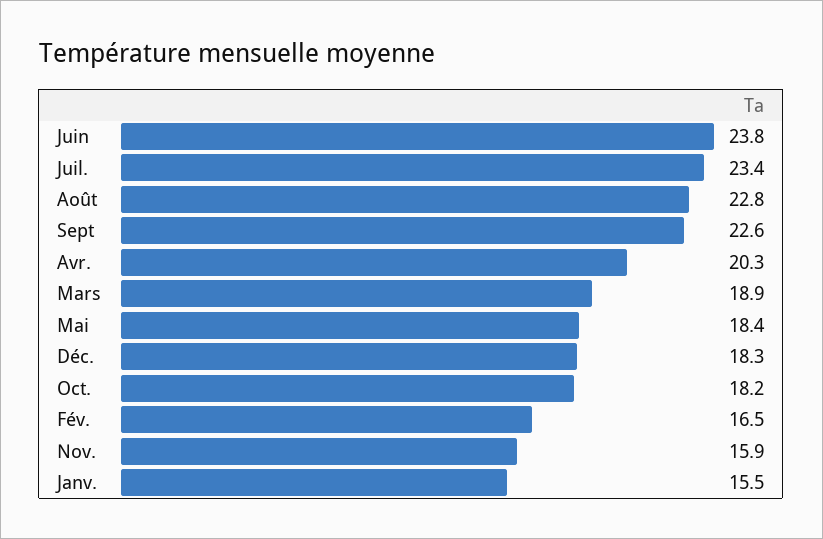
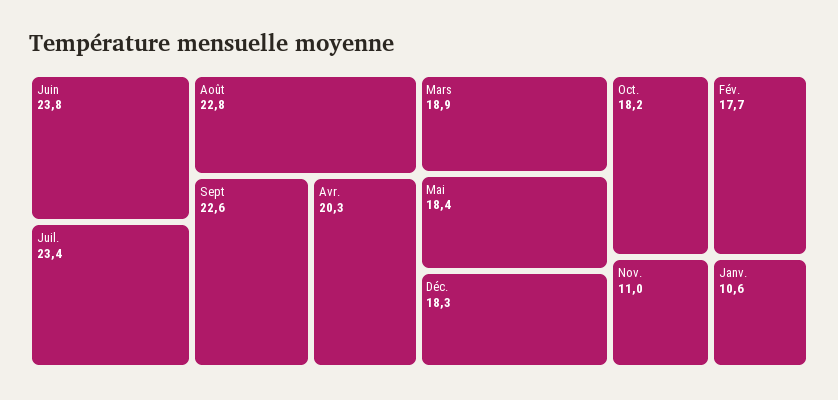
  {
    "Juin": 23.8,
    "Juil.": 23.4,
    "Août": 22.8,
    "Sept": 22.6,
    "Avr.": 20.3,
    "Mars": 18.9,
    "Mai": 18.4,
    "Déc.": 18.3,
    "Oct.": 18.2,
-   "Fév.": 16.5,
+   "Fév.": 17.7,
-   "Nov.": 15.9,
+   "Nov.": 11,
-   "Janv.": 15.5
+   "Janv.": 10.6
  }

